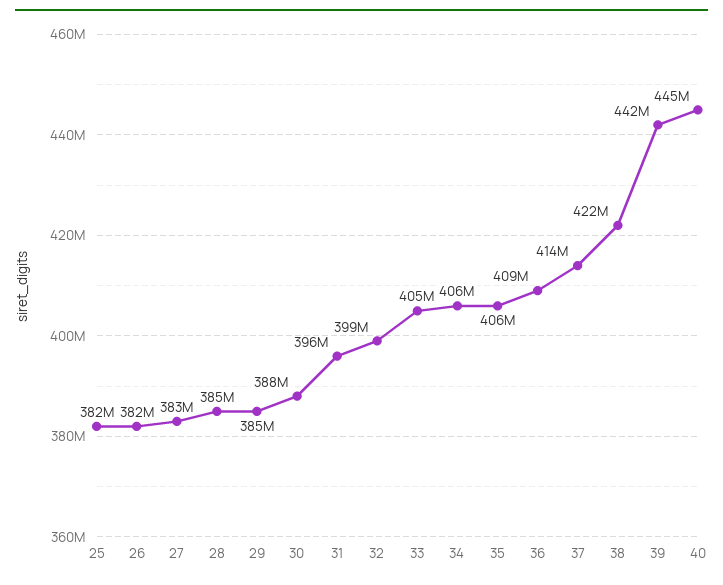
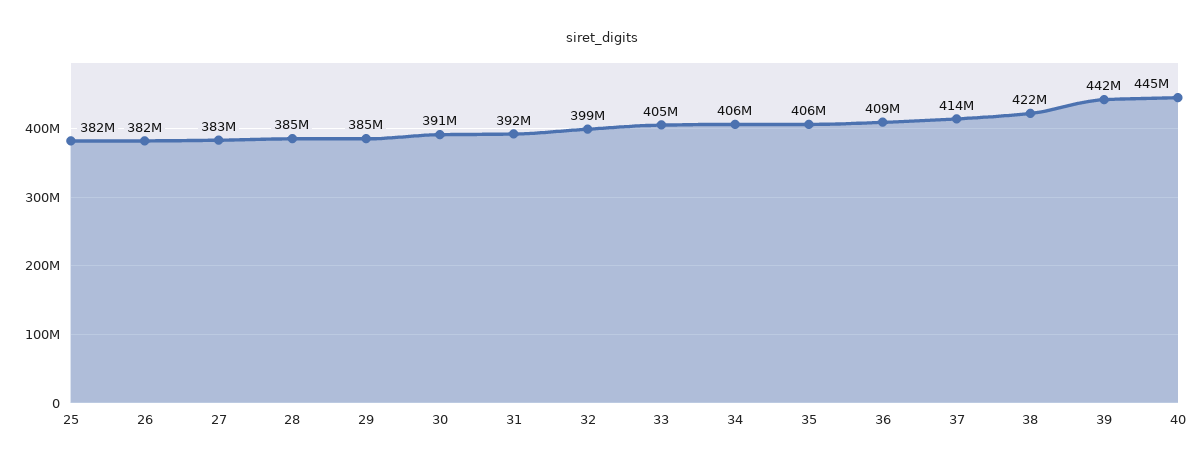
  {
    "25": 382000000,
    "26": 382000000,
    "27": 383000000,
    "28": 385000000,
    "29": 385000000,
-   "30": 388000000,
+   "30": 391000000,
-   "31": 396000000,
+   "31": 392000000,
    "32": 399000000,
    "33": 405000000,
    "34": 406000000,
    "35": 406000000,
    "36": 409000000,
    "37": 414000000,
    "38": 422000000,
    "39": 442000000,
    "40": 445000000
  }

